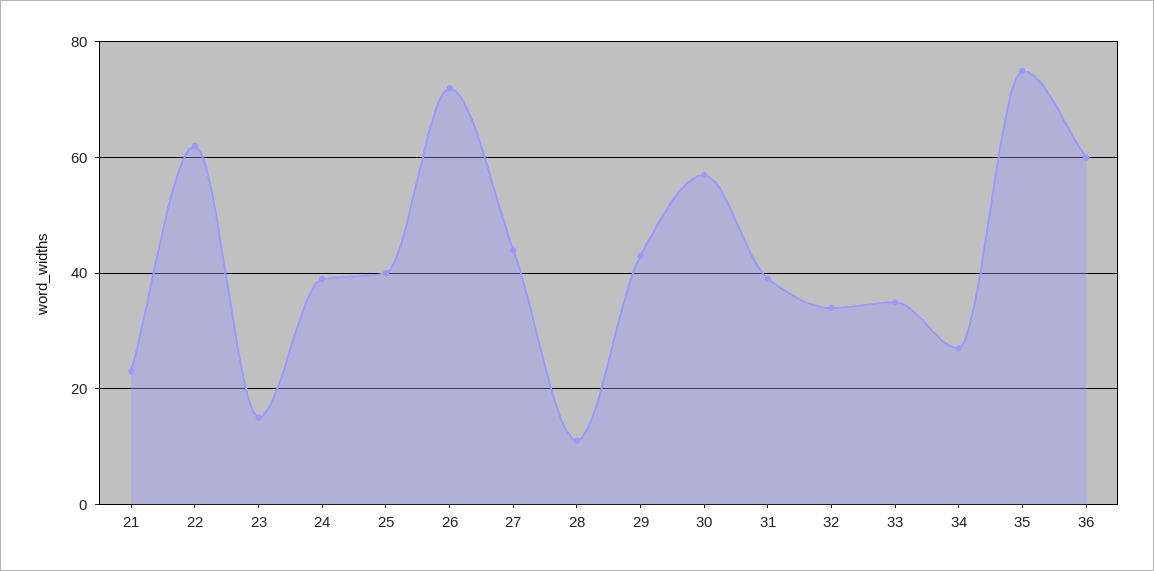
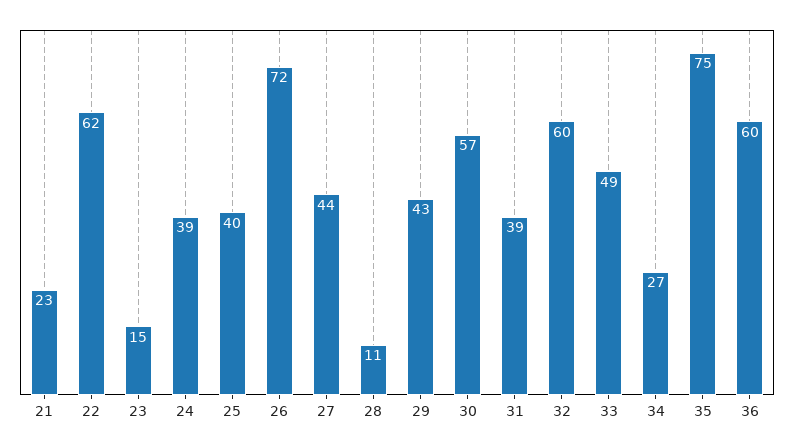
  {
    "21": 23,
    "22": 62,
    "23": 15,
    "24": 39,
    "25": 40,
    "26": 72,
    "27": 44,
    "28": 11,
    "29": 43,
    "30": 57,
    "31": 39,
-   "32": 35,
+   "32": 60,
-   "33": 35,
+   "33": 49,
    "34": 27,
    "35": 75,
    "36": 60
  }

